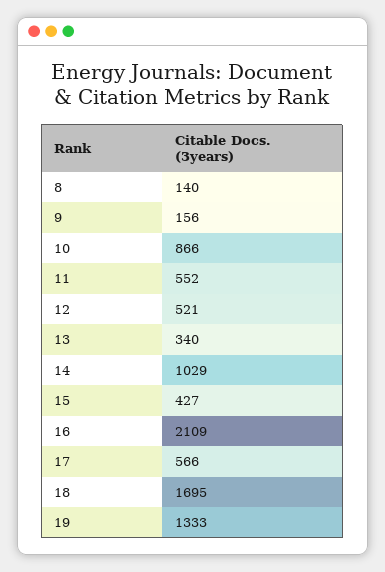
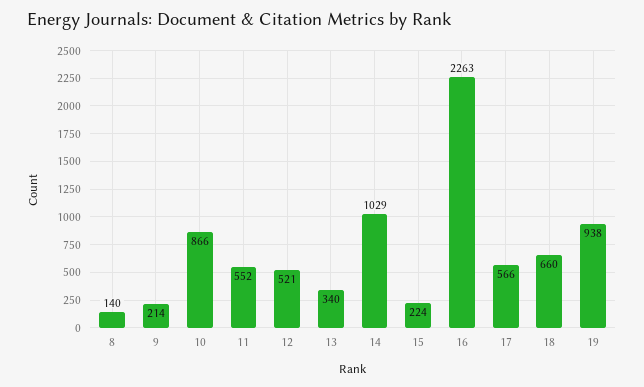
  {
    "8": 140,
-   "9": 156,
+   "9": 214,
    "10": 866,
    "11": 552,
    "12": 521,
    "13": 340,
    "14": 1029,
-   "15": 427,
+   "15": 224,
-   "16": 2109,
+   "16": 2263,
    "17": 566,
-   "18": 1695,
+   "18": 660,
-   "19": 1333
+   "19": 938
  }

